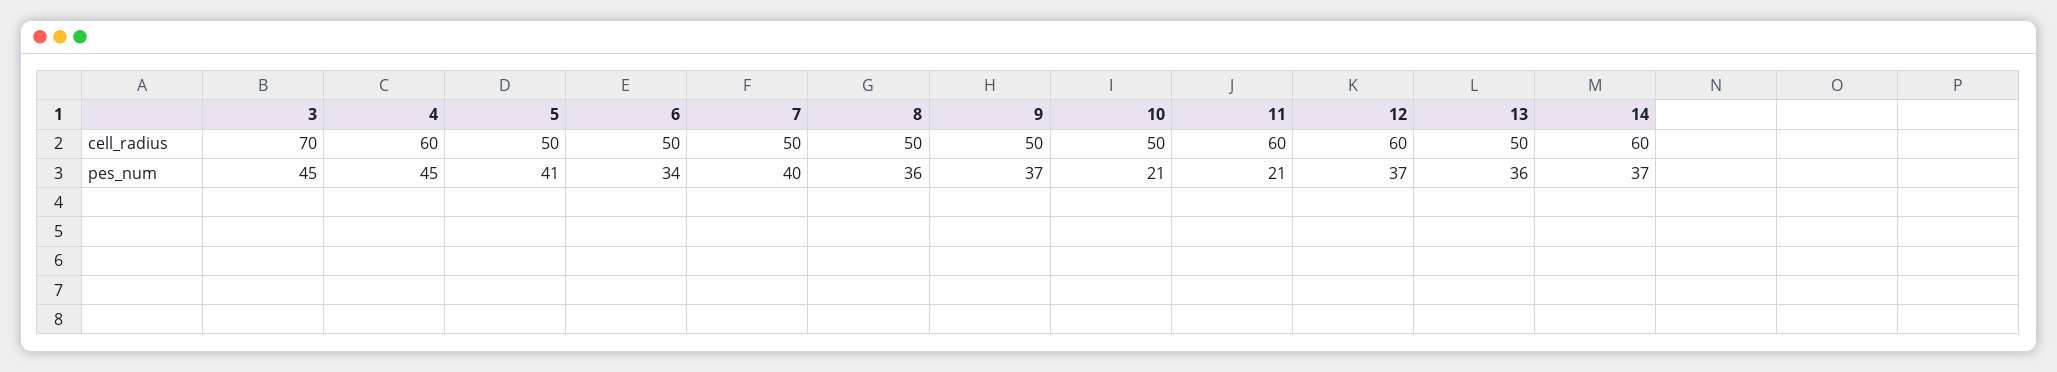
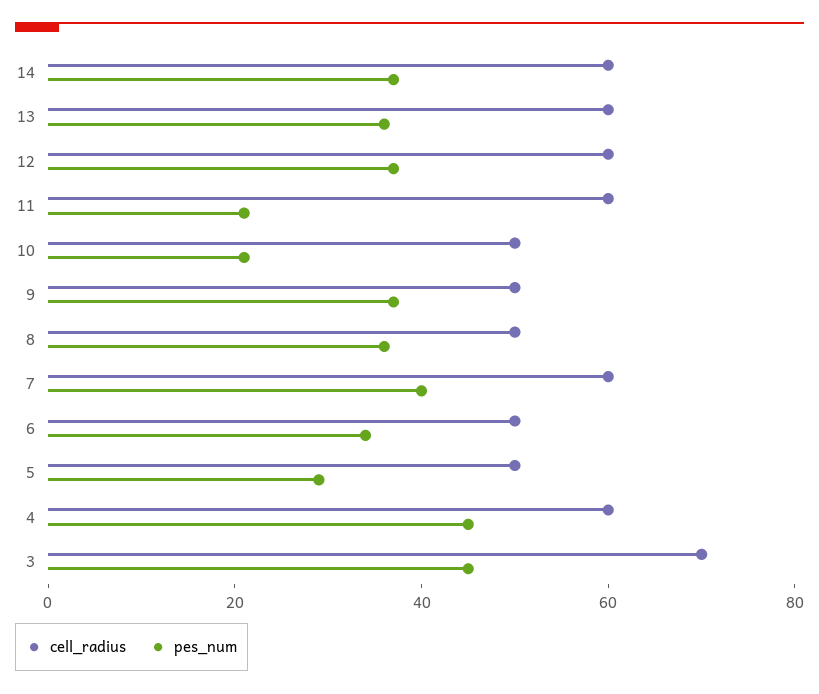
  {
    "cell_radius": {
      "3": 70,
      "4": 60,
      "5": 50,
      "6": 50,
-     "7": 50,
+     "7": 60,
      "8": 50,
      "9": 50,
      "10": 50,
      "11": 60,
      "12": 60,
-     "13": 50,
+     "13": 60,
      "14": 60
    },
    "pes_num": {
      "3": 45,
      "4": 45,
-     "5": 41,
+     "5": 30,
      "6": 34,
      "7": 40,
      "8": 36,
      "9": 37,
      "10": 21,
      "11": 21,
      "12": 37,
      "13": 36,
      "14": 37
    }
  }

